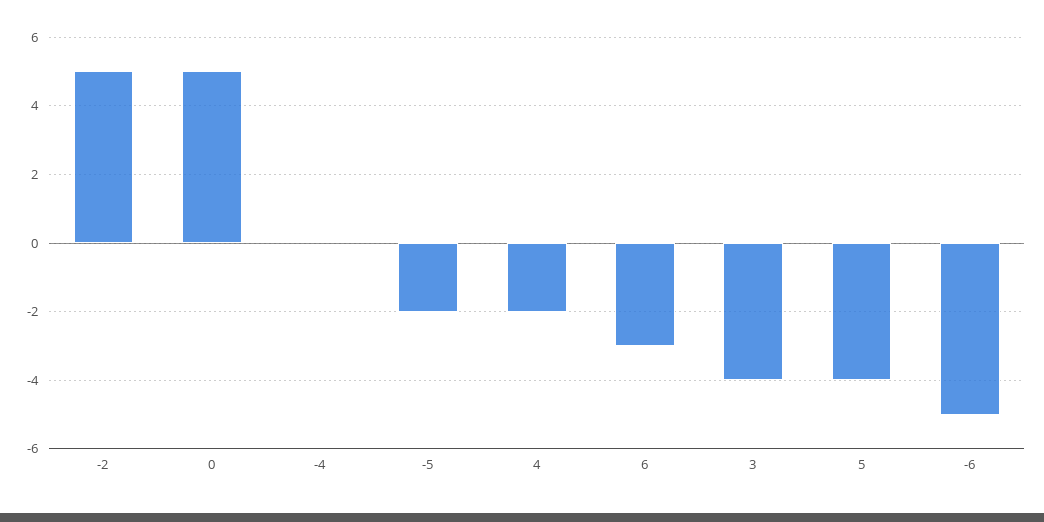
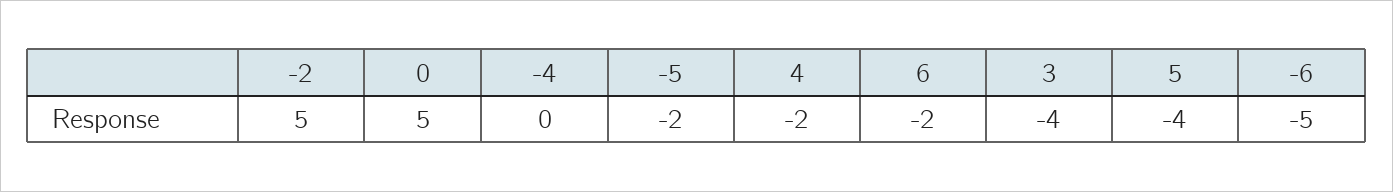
  {
    "-2": 5,
    "0": 5,
    "-4": 0,
    "-5": -2,
    "4": -2,
-   "6": -3,
+   "6": -2,
    "3": -4,
    "5": -4,
    "-6": -5
  }

